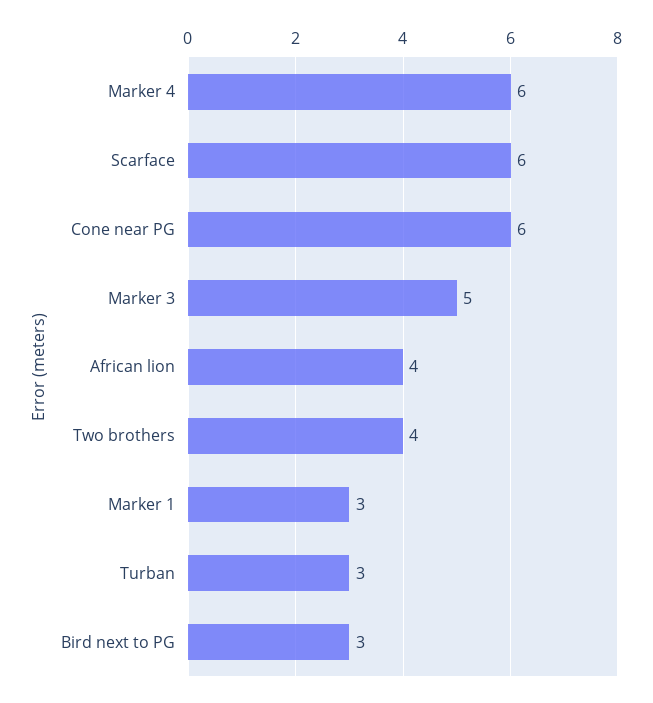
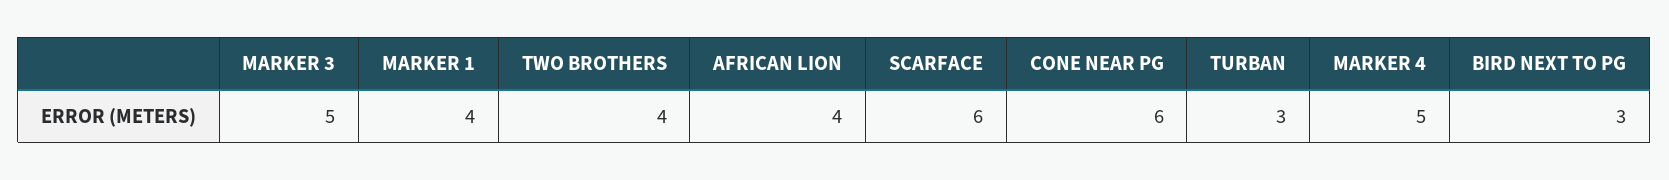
  {
-   "Marker 4": 6,
+   "Marker 4": 5,
    "Scarface": 6,
    "Cone near PG": 6,
    "Marker 3": 5,
    "African lion": 4,
    "Two brothers": 4,
-   "Marker 1": 3,
+   "Marker 1": 4,
    "Turban": 3,
    "Bird next to PG": 3
  }

